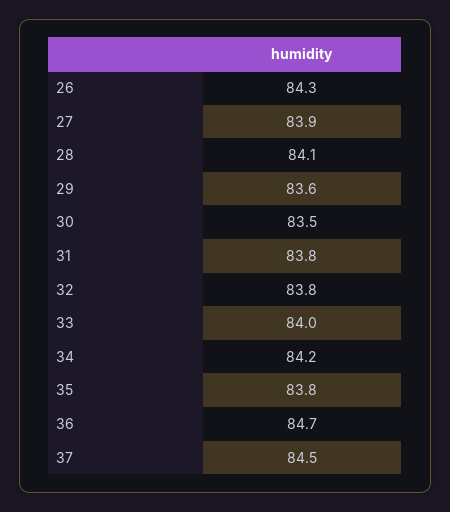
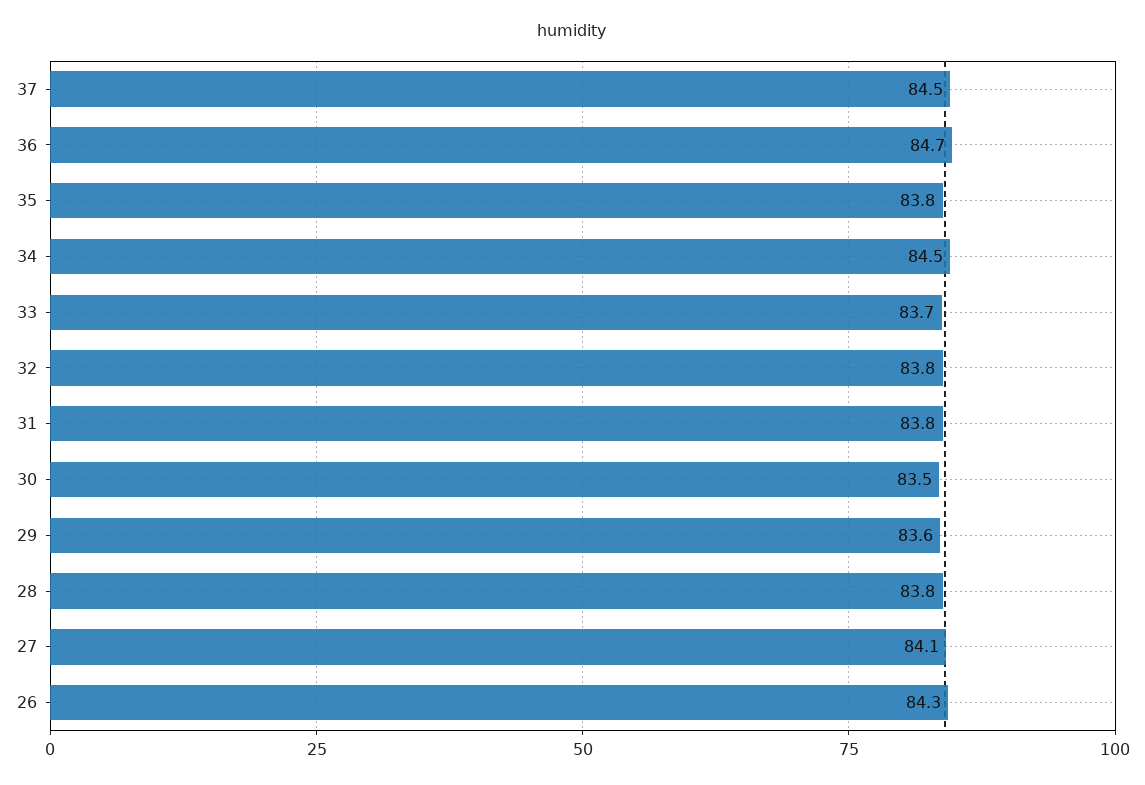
  {
    "26": 84.3,
-   "27": 83.9,
+   "27": 84.1,
-   "28": 84.1,
+   "28": 83.8,
    "29": 83.6,
    "30": 83.5,
    "31": 83.8,
    "32": 83.8,
-   "33": 84,
+   "33": 83.7,
-   "34": 84.2,
+   "34": 84.5,
    "35": 83.8,
    "36": 84.7,
    "37": 84.5
  }

